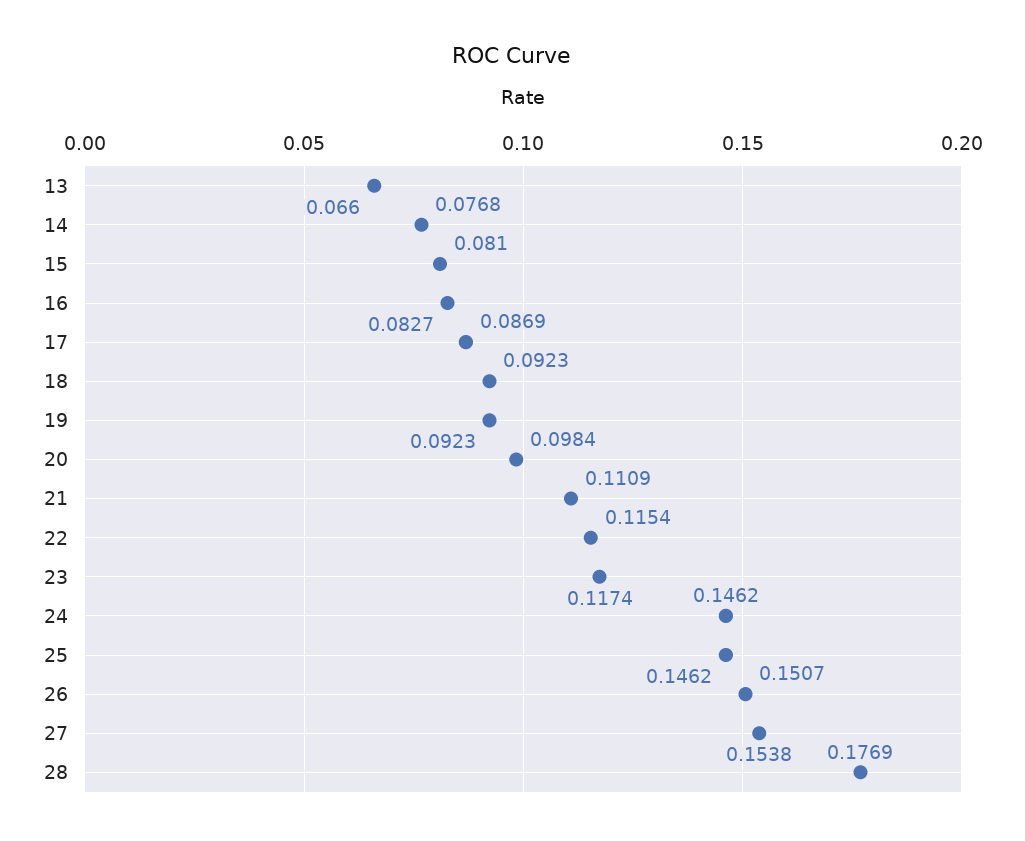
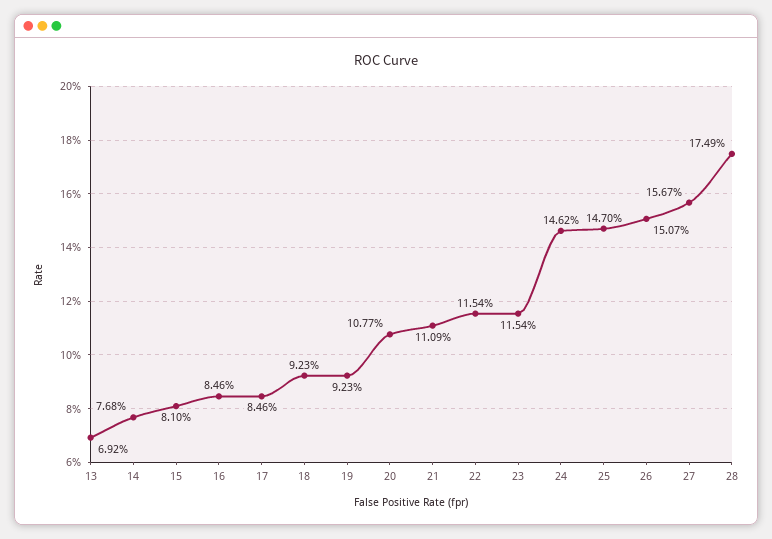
  {
-   "13": 0.066,
+   "13": 0.0692,
    "14": 0.0768,
    "15": 0.081,
-   "16": 0.0827,
+   "16": 0.0846,
-   "17": 0.0869,
+   "17": 0.0846,
    "18": 0.0923,
    "19": 0.0923,
-   "20": 0.0984,
+   "20": 0.1077,
    "21": 0.1109,
    "22": 0.1154,
-   "23": 0.1174,
+   "23": 0.1154,
    "24": 0.1462,
-   "25": 0.1462,
+   "25": 0.147,
    "26": 0.1507,
-   "27": 0.1538,
+   "27": 0.1567,
-   "28": 0.1769
+   "28": 0.1749
  }

